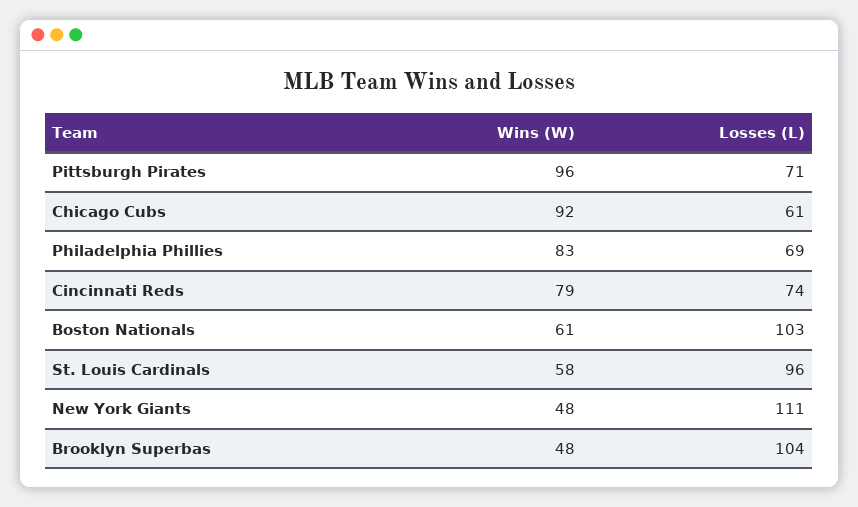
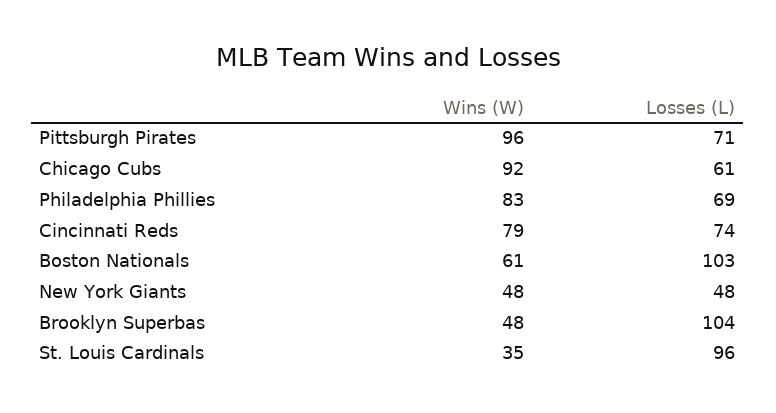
  {
    "Wins (W)": {
      "Pittsburgh Pirates": 96,
      "Chicago Cubs": 92,
      "Philadelphia Phillies": 83,
      "Cincinnati Reds": 79,
      "Boston Nationals": 61,
-     "St. Louis Cardinals": 58,
+     "St. Louis Cardinals": 35,
      "New York Giants": 48,
      "Brooklyn Superbas": 48
    },
    "Losses (L)": {
      "Pittsburgh Pirates": 71,
      "Chicago Cubs": 61,
      "Philadelphia Phillies": 69,
      "Cincinnati Reds": 74,
      "Boston Nationals": 103,
      "St. Louis Cardinals": 96,
-     "New York Giants": 111,
+     "New York Giants": 48,
      "Brooklyn Superbas": 104
    }
  }

